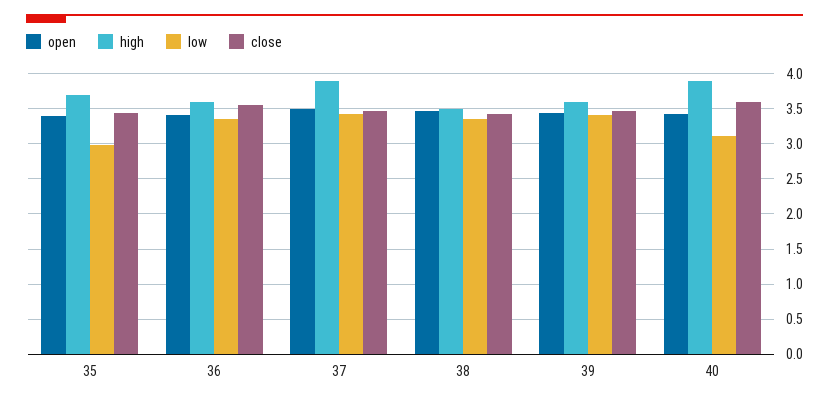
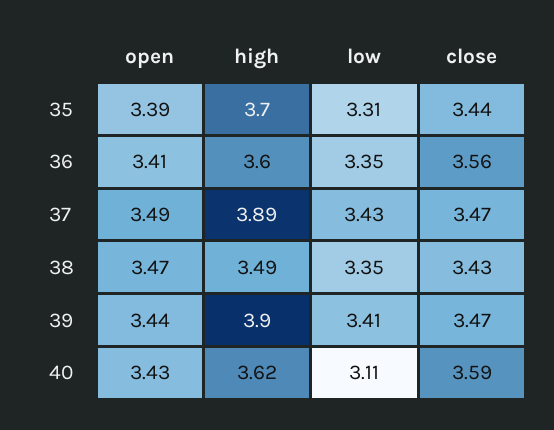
  {
    "open": {
      "35": 3.39,
      "36": 3.41,
      "37": 3.49,
      "38": 3.47,
      "39": 3.44,
      "40": 3.43
    },
    "high": {
      "35": 3.7,
      "36": 3.6,
      "37": 3.89,
      "38": 3.49,
-     "39": 3.6,
+     "39": 3.9,
-     "40": 3.9
+     "40": 3.62
    },
    "low": {
-     "35": 3,
+     "35": 3.31,
      "36": 3.35,
      "37": 3.43,
      "38": 3.35,
      "39": 3.41,
      "40": 3.11
    },
    "close": {
      "35": 3.44,
      "36": 3.56,
      "37": 3.47,
      "38": 3.43,
      "39": 3.47,
      "40": 3.59
    }
  }

